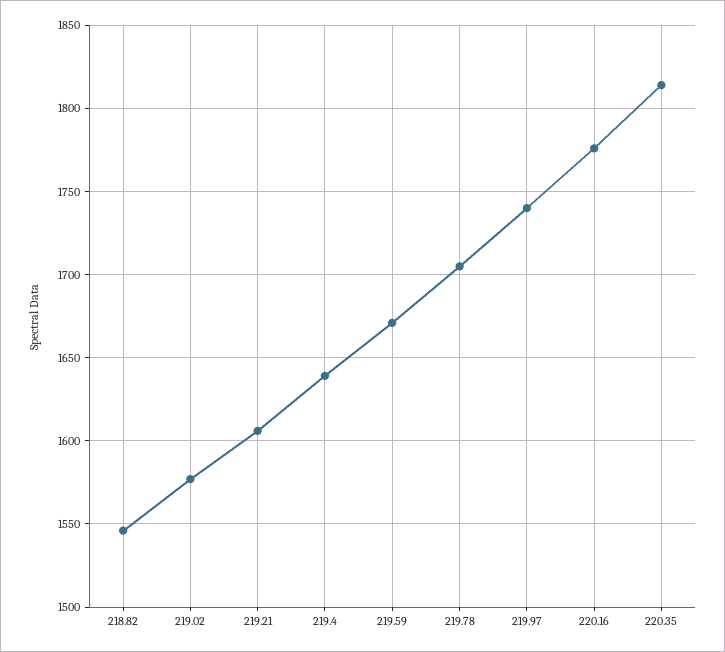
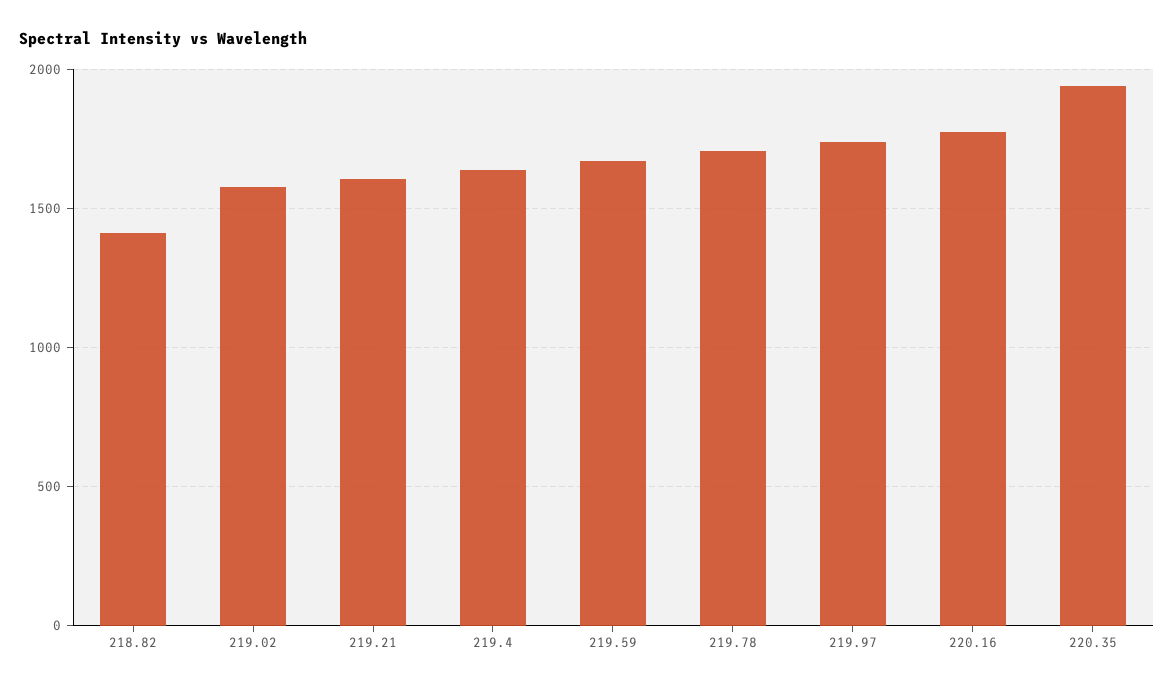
  {
-   "218.82": 1545,
+   "218.82": 1400,
    "219.02": 1575,
    "219.21": 1605,
    "219.4": 1640,
    "219.59": 1670,
    "219.78": 1705,
    "219.97": 1740,
    "220.16": 1775,
-   "220.35": 1815
+   "220.35": 1950
  }

